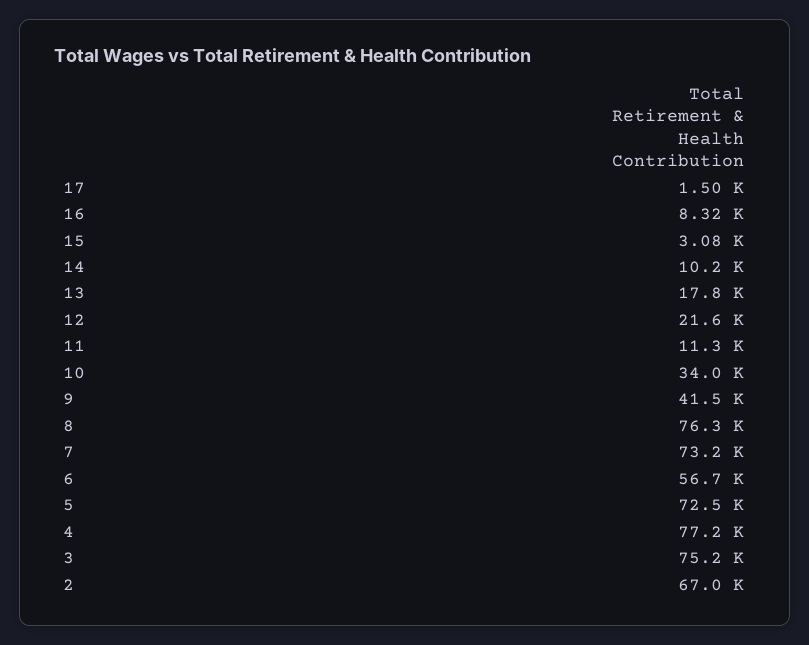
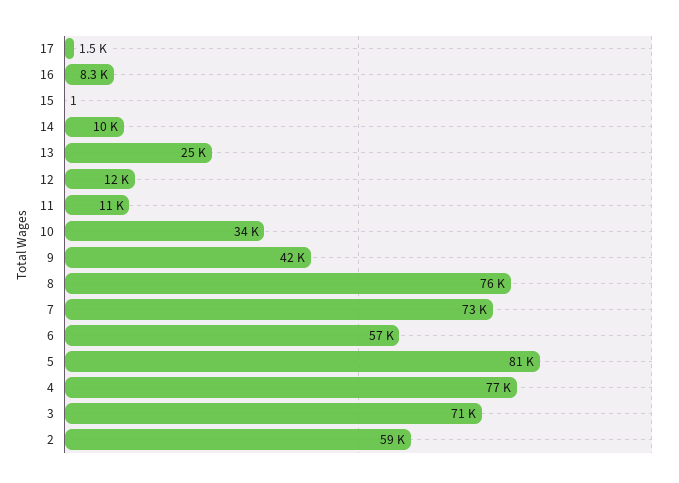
  {
    "17": 1500,
    "16": 8320,
-   "15": 3080,
+   "15": 1,
    "14": 10200,
-   "13": 17800,
+   "13": 25000,
-   "12": 21600,
+   "12": 12000,
    "11": 11300,
    "10": 34000,
    "9": 41500,
    "8": 76300,
    "7": 73200,
    "6": 56700,
-   "5": 72500,
+   "5": 81000,
    "4": 77200,
-   "3": 75200,
+   "3": 71000,
-   "2": 67000
+   "2": 59000
  }

